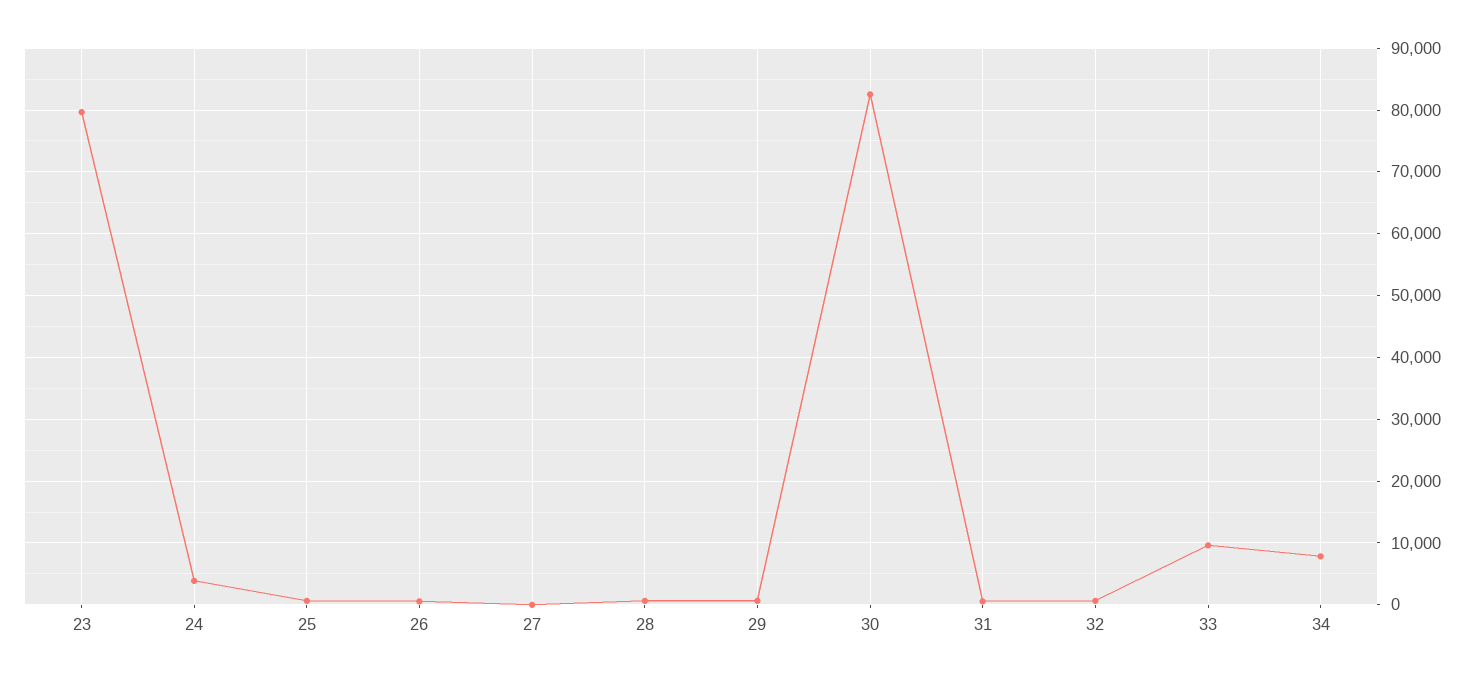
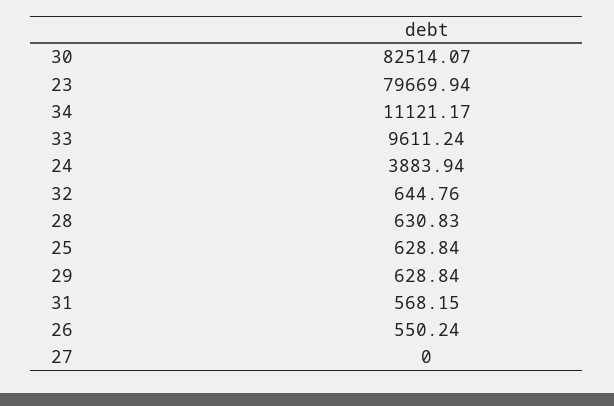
  {
    "23": 79669.94,
    "24": 3883.94,
    "25": 628.84,
    "26": 550.24,
    "27": 0,
    "28": 630.83,
    "29": 628.84,
    "30": 82514.07,
    "31": 568.15,
    "32": 644.76,
    "33": 9611.24,
-   "34": 8000
+   "34": 11121.17
  }

